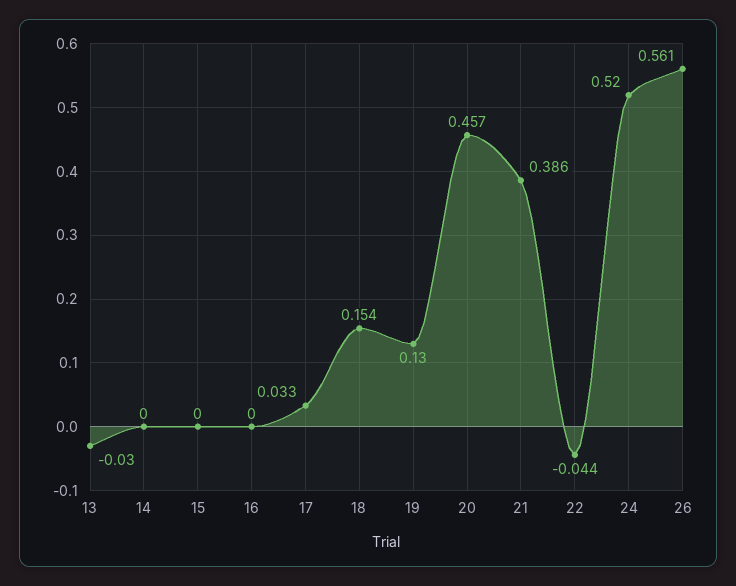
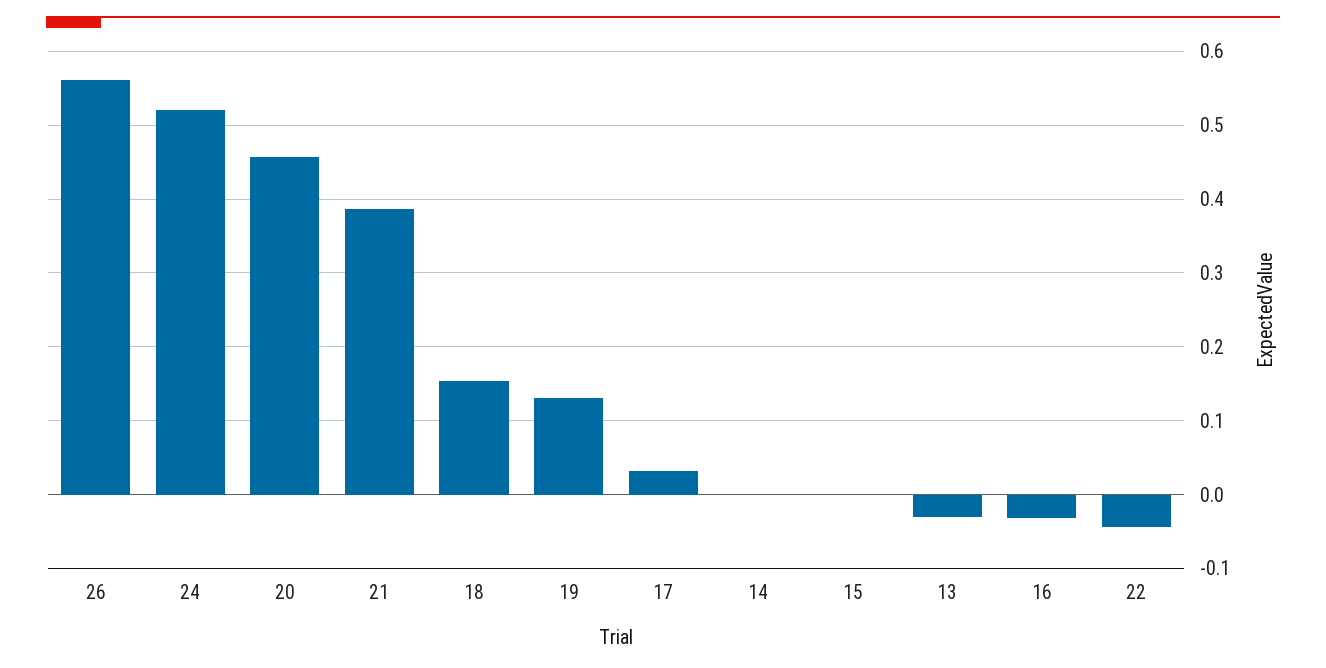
  {
    "13": -0.03,
    "14": 0,
    "15": 0,
-   "16": 0,
+   "16": -0.03,
    "17": 0.033,
    "18": 0.154,
    "19": 0.13,
    "20": 0.457,
    "21": 0.386,
    "22": -0.044,
    "24": 0.52,
    "26": 0.561
  }

